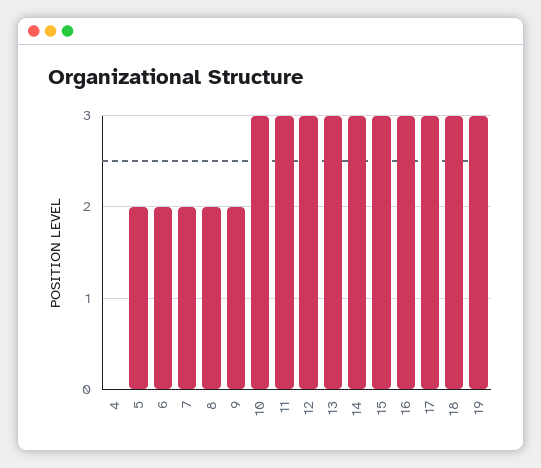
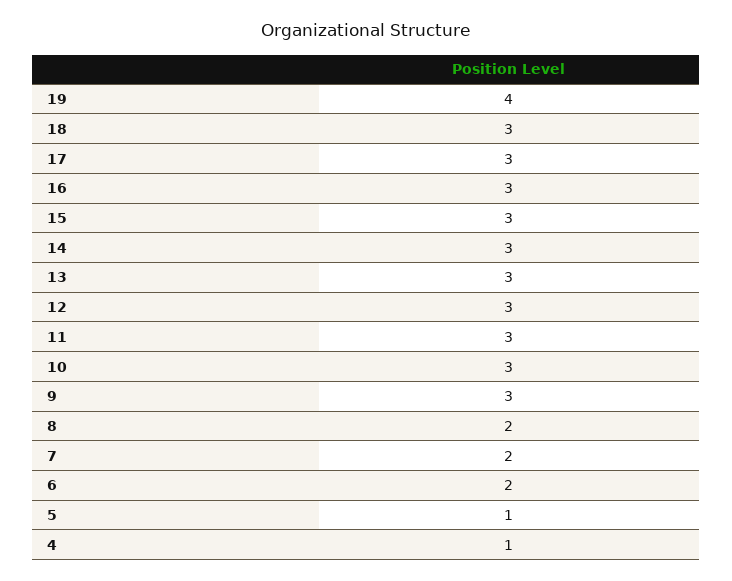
  {
-   "4": 0,
+   "4": 1,
-   "5": 2,
+   "5": 1,
    "6": 2,
    "7": 2,
    "8": 2,
-   "9": 2,
+   "9": 3,
    "10": 3,
    "11": 3,
    "12": 3,
    "13": 3,
    "14": 3,
    "15": 3,
    "16": 3,
    "17": 3,
    "18": 3,
-   "19": 3
+   "19": 4
  }

